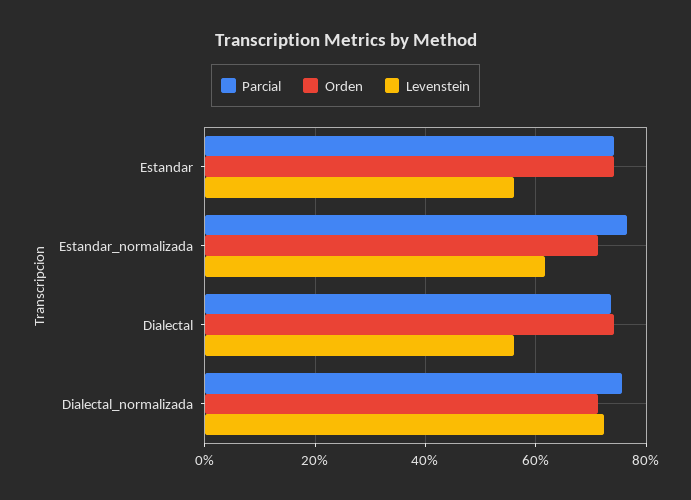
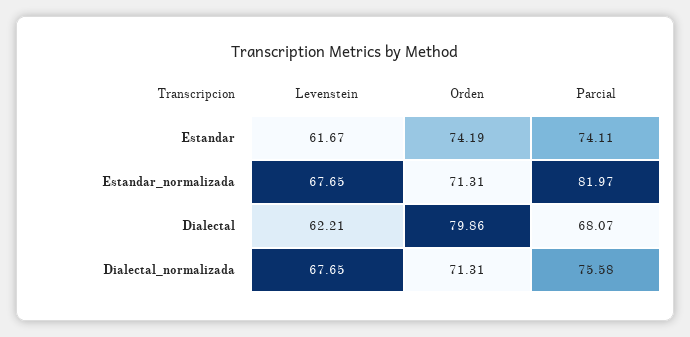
  {
    "Parcial": {
      "Estandar": 74.11,
-     "Estandar_normalizada": 76,
+     "Estandar_normalizada": 81.97,
-     "Dialectal": 74,
+     "Dialectal": 68.07,
      "Dialectal_normalizada": 75.58
    },
    "Orden": {
      "Estandar": 74.19,
      "Estandar_normalizada": 71.31,
-     "Dialectal": 74,
+     "Dialectal": 79.86,
      "Dialectal_normalizada": 71.31
    },
    "Levenstein": {
-     "Estandar": 56,
+     "Estandar": 61.67,
-     "Estandar_normalizada": 62,
+     "Estandar_normalizada": 67.65,
-     "Dialectal": 56,
+     "Dialectal": 62.21,
-     "Dialectal_normalizada": 72
+     "Dialectal_normalizada": 67.65
    }
  }

